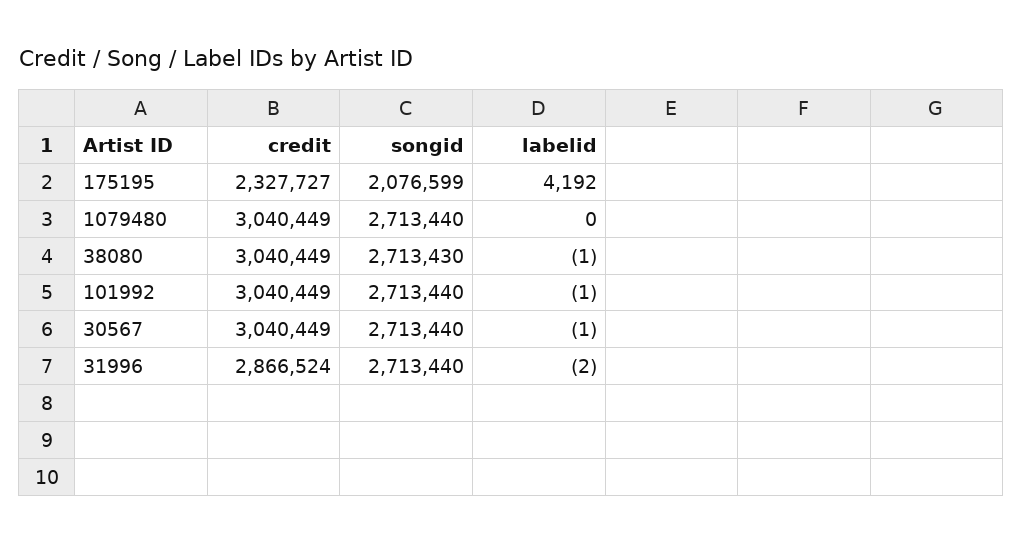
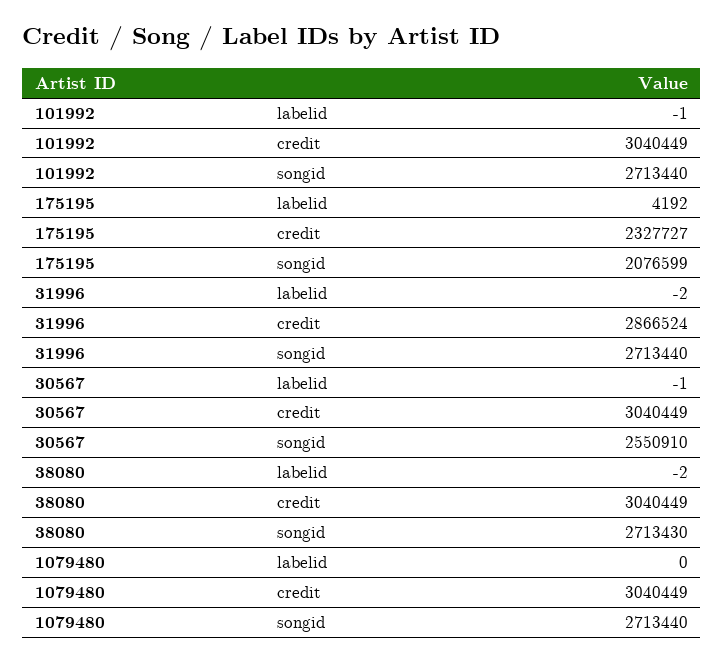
  {
    "credit": {
      "175195": 2327727,
      "1079480": 3040449,
      "38080": 3040449,
      "101992": 3040449,
      "30567": 3040449,
      "31996": 2866524
    },
    "songid": {
      "175195": 2076599,
      "1079480": 2713440,
      "38080": 2713430,
      "101992": 2713440,
-     "30567": 2713440,
+     "30567": 2550910,
      "31996": 2713440
    },
    "labelid": {
      "175195": 4192,
      "1079480": 0,
-     "38080": -1,
+     "38080": -2,
      "101992": -1,
      "30567": -1,
      "31996": -2
    }
  }

